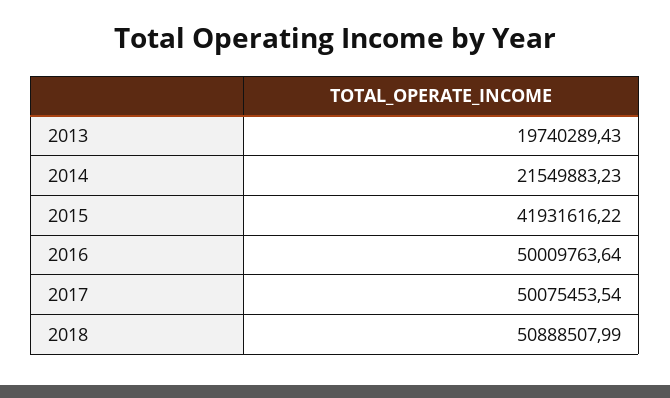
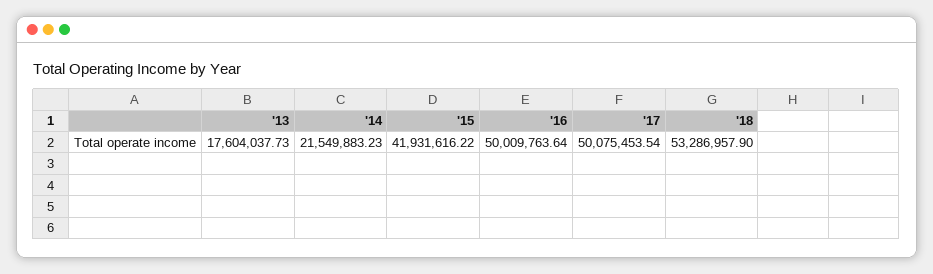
  {
-   "2013": 19740289.43,
+   "2013": 17604037.73,
    "2014": 21549883.23,
    "2015": 41931616.22,
    "2016": 50009763.64,
    "2017": 50075453.54,
-   "2018": 50888507.99
+   "2018": 53286957.9
  }

